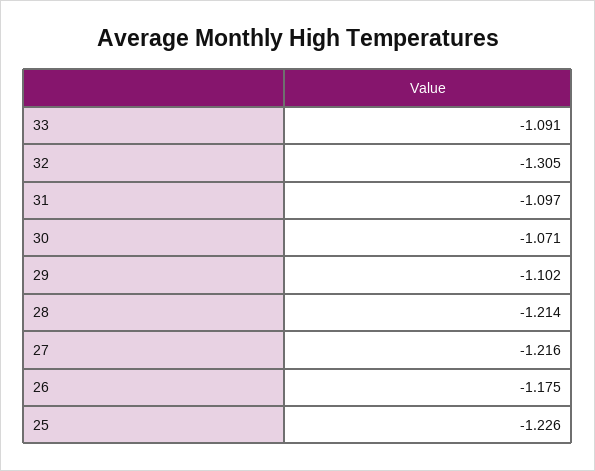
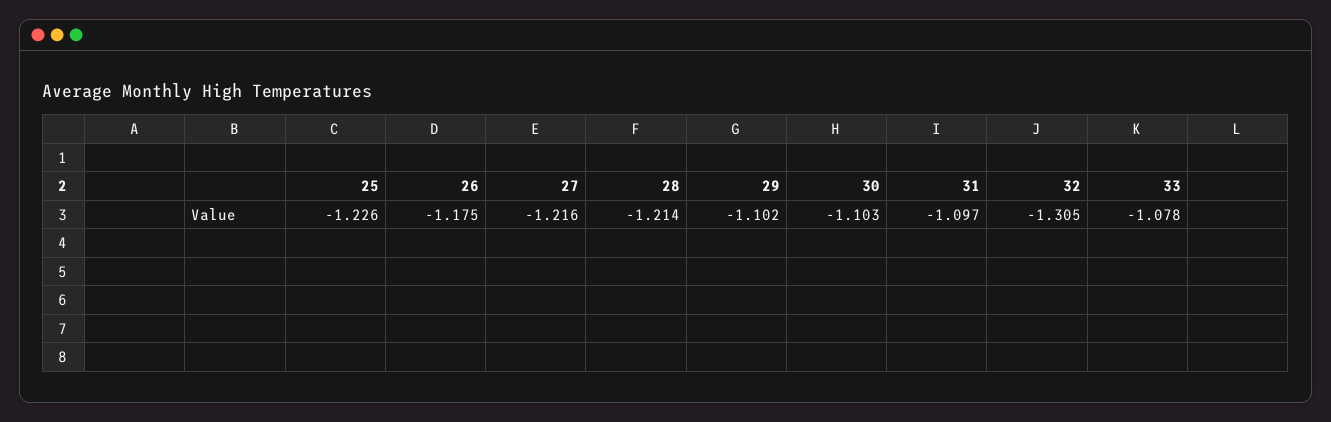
  {
-   "33": -1.091,
+   "33": -1.078,
    "32": -1.305,
    "31": -1.097,
-   "30": -1.071,
+   "30": -1.103,
    "29": -1.102,
    "28": -1.214,
    "27": -1.216,
    "26": -1.175,
    "25": -1.226
  }

